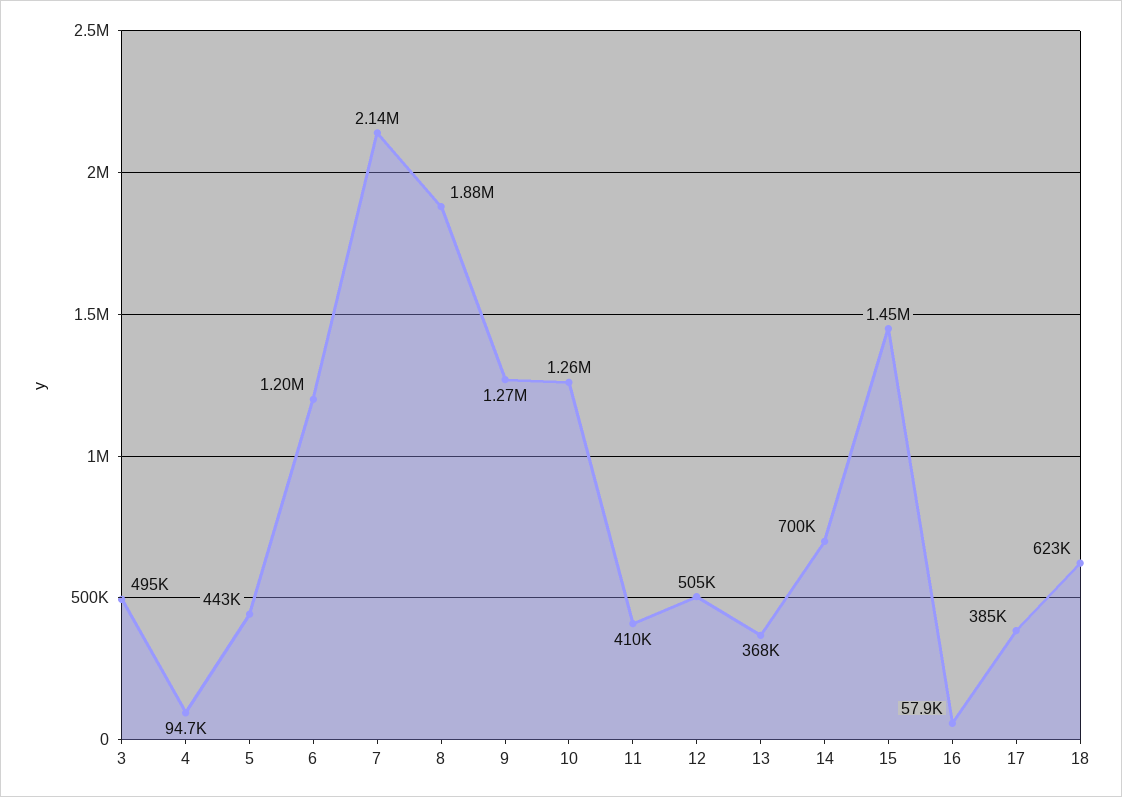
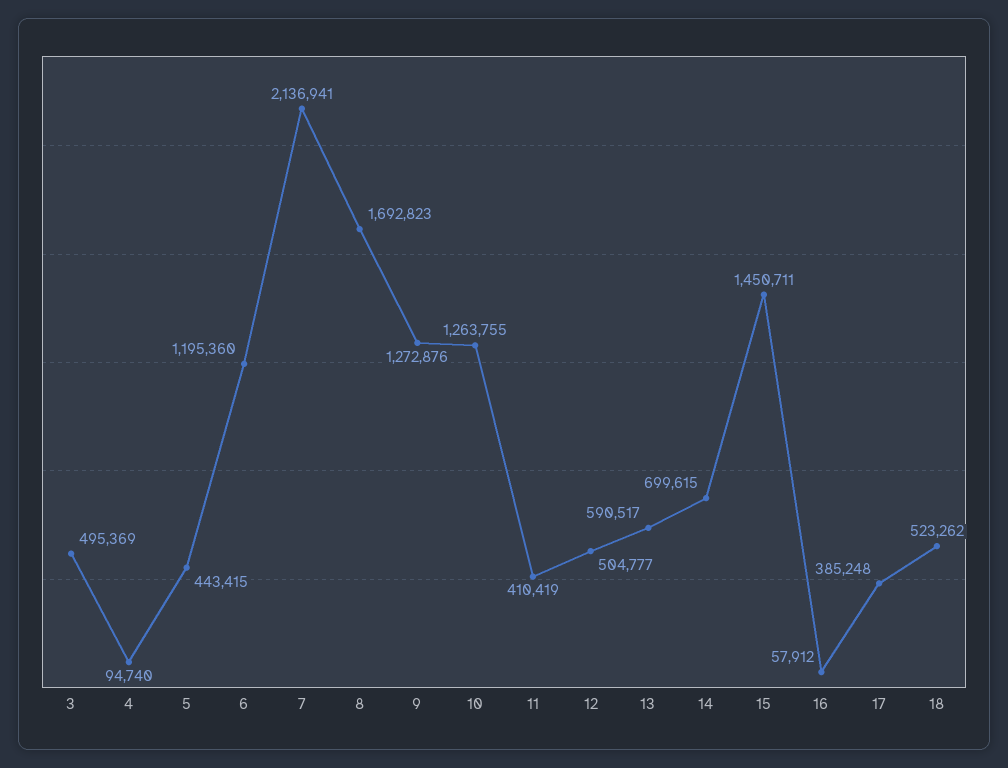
  {
    "3": 495369,
    "4": 94740,
    "5": 443415,
    "6": 1195360,
    "7": 2136941,
-   "8": 1880000,
+   "8": 1692823,
    "9": 1272876,
    "10": 1263755,
    "11": 410419,
    "12": 504777,
-   "13": 368000,
+   "13": 590517,
    "14": 699615,
    "15": 1450711,
    "16": 57912,
    "17": 385248,
-   "18": 623000
+   "18": 523262
  }

